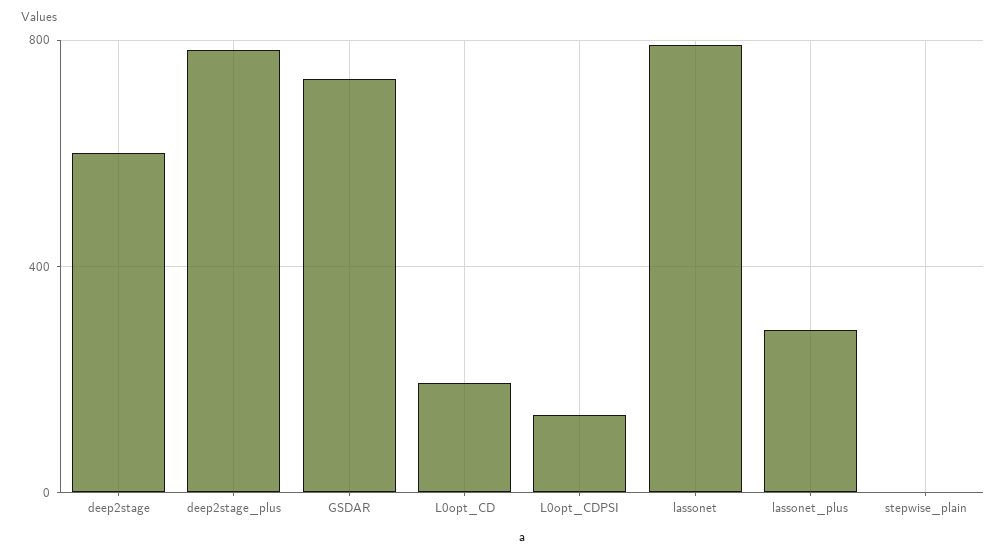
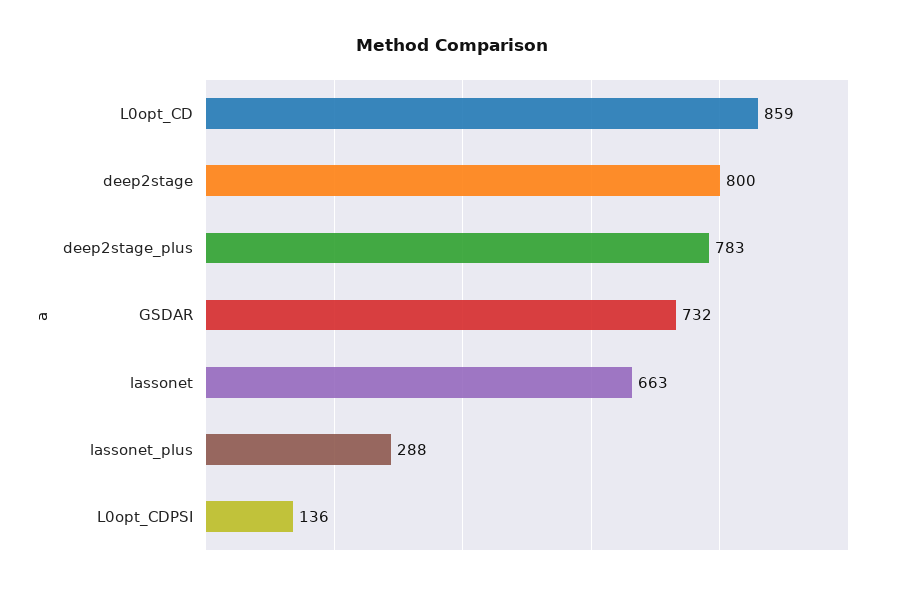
  {
-   "deep2stage": 600,
+   "deep2stage": 800,
    "deep2stage_plus": 783,
    "GSDAR": 732,
-   "L0opt_CD": 200,
+   "L0opt_CD": 859,
    "L0opt_CDPSI": 136,
-   "lassonet": 800,
+   "lassonet": 663,
-   "lassonet_plus": 288,
+   "lassonet_plus": 288
-   "stepwise_plain": 0
  }

